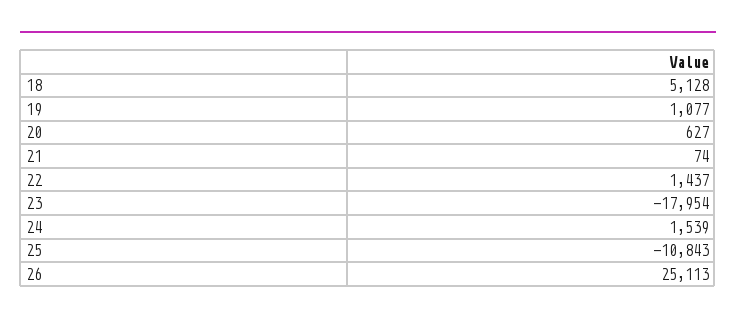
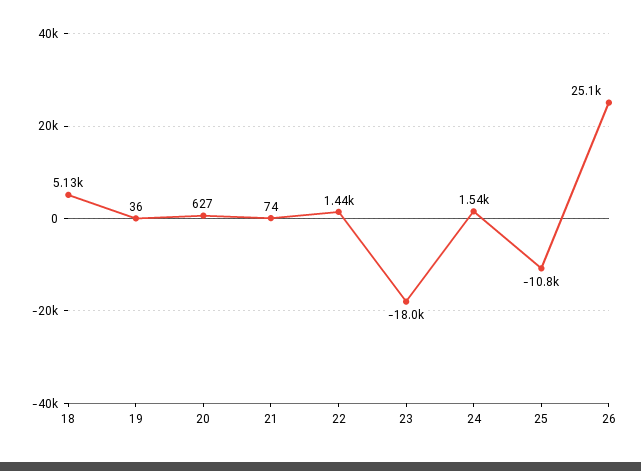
  {
    "18": 5128,
-   "19": 1077,
+   "19": 36,
    "20": 627,
    "21": 74,
    "22": 1437,
    "23": -17954,
    "24": 1539,
    "25": -10843,
    "26": 25113
  }

